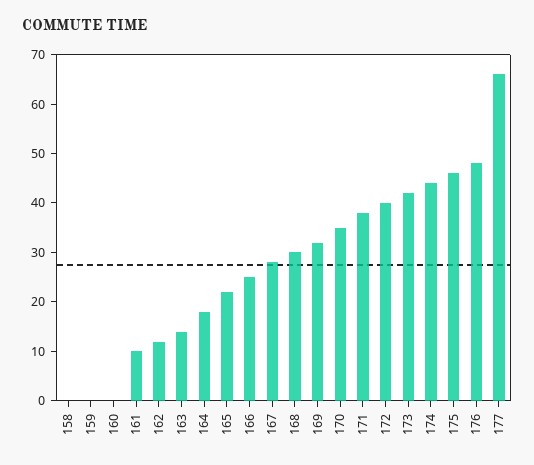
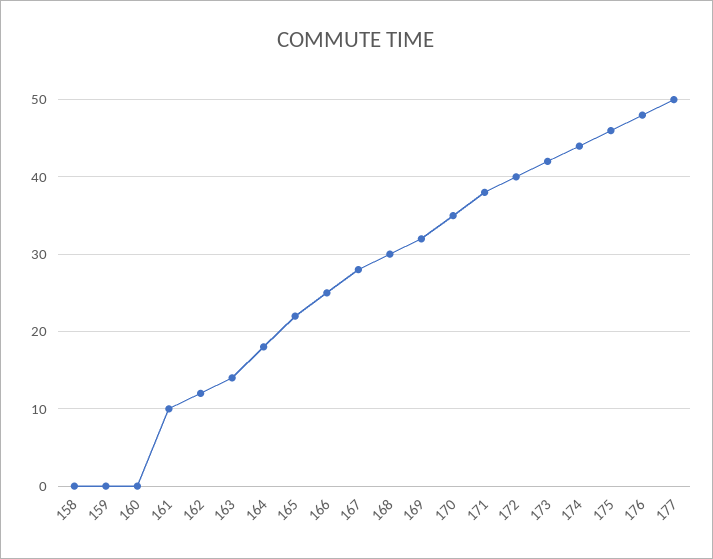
  {
    "158": 0,
    "159": 0,
    "160": 0,
    "161": 10,
    "162": 12,
    "163": 14,
    "164": 18,
    "165": 22,
    "166": 25,
    "167": 28,
    "168": 30,
    "169": 32,
    "170": 35,
    "171": 38,
    "172": 40,
    "173": 42,
    "174": 44,
    "175": 46,
    "176": 48,
-   "177": 65
+   "177": 50
  }

